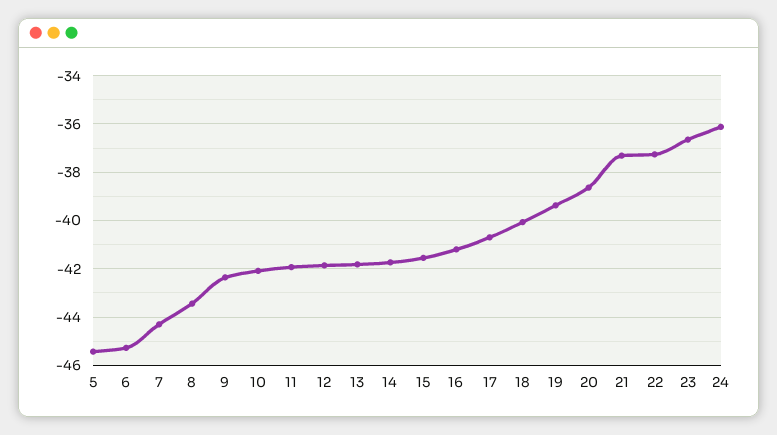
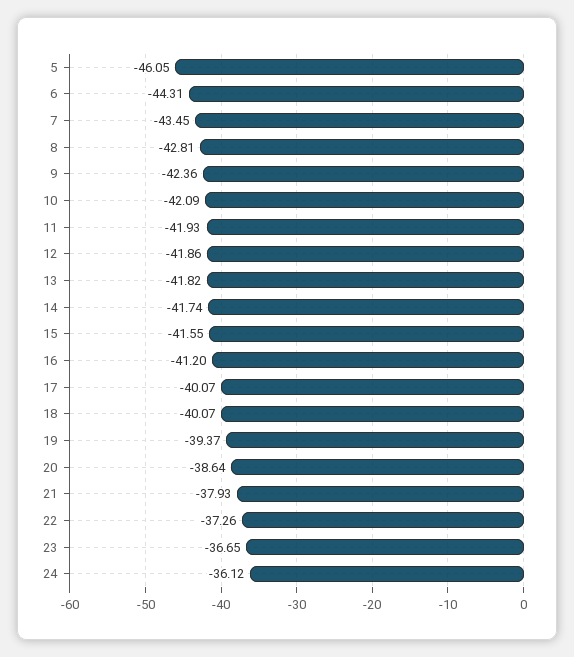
  {
-   "5": -45.5,
+   "5": -46.05,
-   "6": -45.25,
+   "6": -44.31,
-   "7": -44.25,
+   "7": -43.45,
-   "8": -43.5,
+   "8": -42.81,
    "9": -42.36,
    "10": -42.09,
    "11": -41.93,
    "12": -41.86,
    "13": -41.82,
    "14": -41.74,
    "15": -41.55,
    "16": -41.2,
-   "17": -40.75,
+   "17": -40.07,
    "18": -40.07,
    "19": -39.37,
    "20": -38.64,
-   "21": -37.25,
+   "21": -37.93,
    "22": -37.26,
    "23": -36.65,
    "24": -36.12
  }

